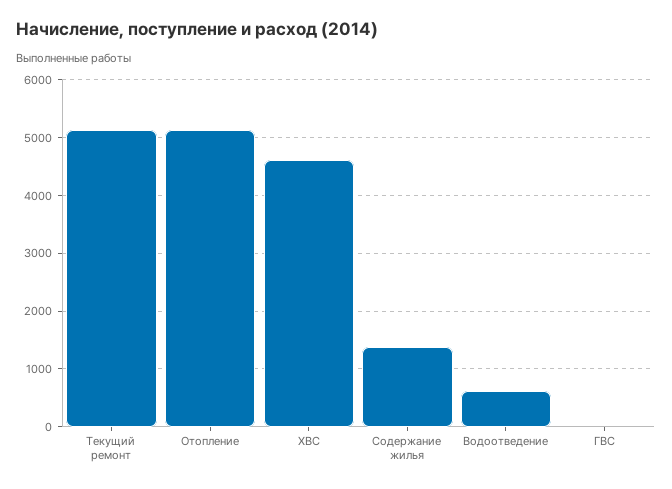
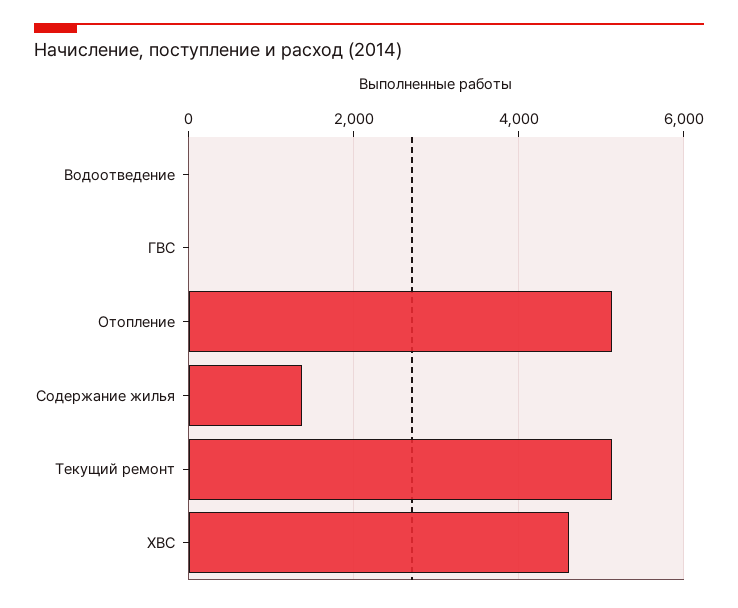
  {
    "Текущий ремонт": 5200,
    "Отопление": 5200,
    "ХВС": 4600,
    "Содержание жилья": 1400,
-   "Водоотведение": 600,
+   "Водоотведение": 0,
    "ГВС": 0
  }

